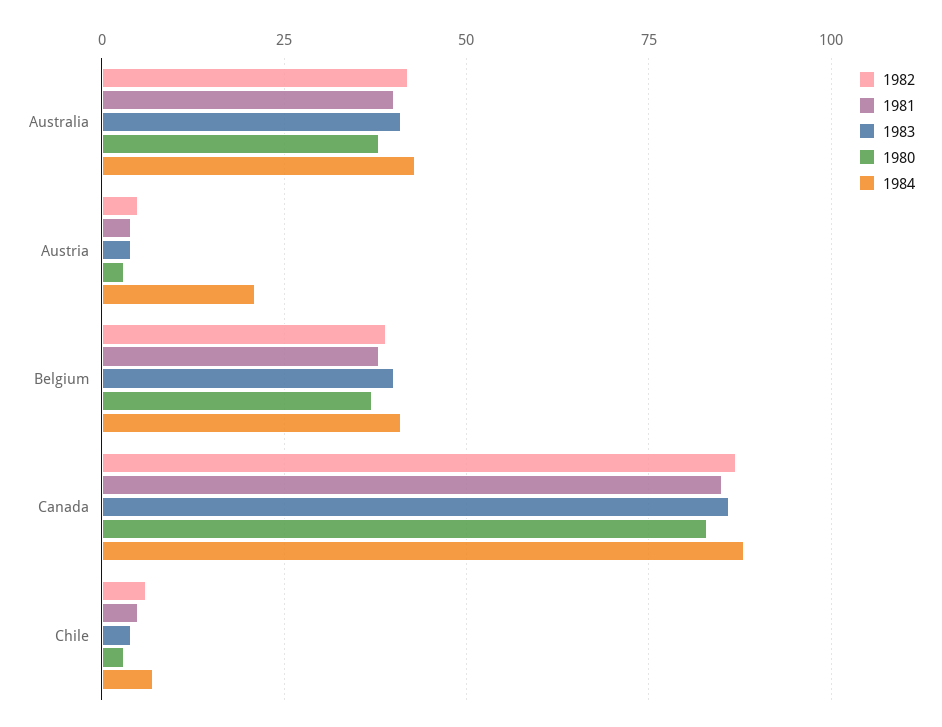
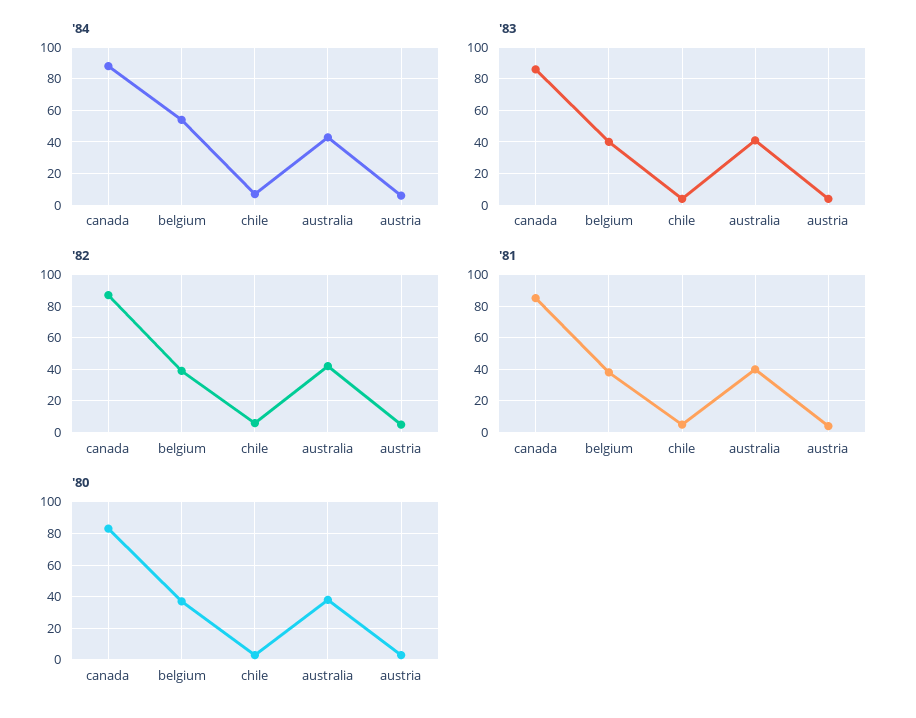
  {
    "1982": {
      "Australia": 40,
      "Austria": 5,
      "Belgium": 40,
      "Canada": 85,
      "Chile": 5
    },
    "1981": {
      "Australia": 40,
      "Austria": 5,
      "Belgium": 40,
      "Canada": 85,
      "Chile": 5
    },
    "1983": {
      "Australia": 40,
      "Austria": 5,
      "Belgium": 40,
      "Canada": 85,
      "Chile": 5
    },
    "1980": {
      "Australia": 40,
      "Austria": 5,
      "Belgium": 35,
      "Canada": 85,
      "Chile": 5
    },
    "1984": {
      "Australia": 45,
-     "Austria": 20,
+     "Austria": 5,
-     "Belgium": 40,
+     "Belgium": 55,
      "Canada": 90,
      "Chile": 5
    }
  }

